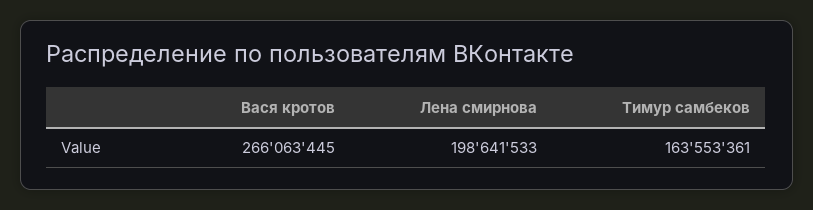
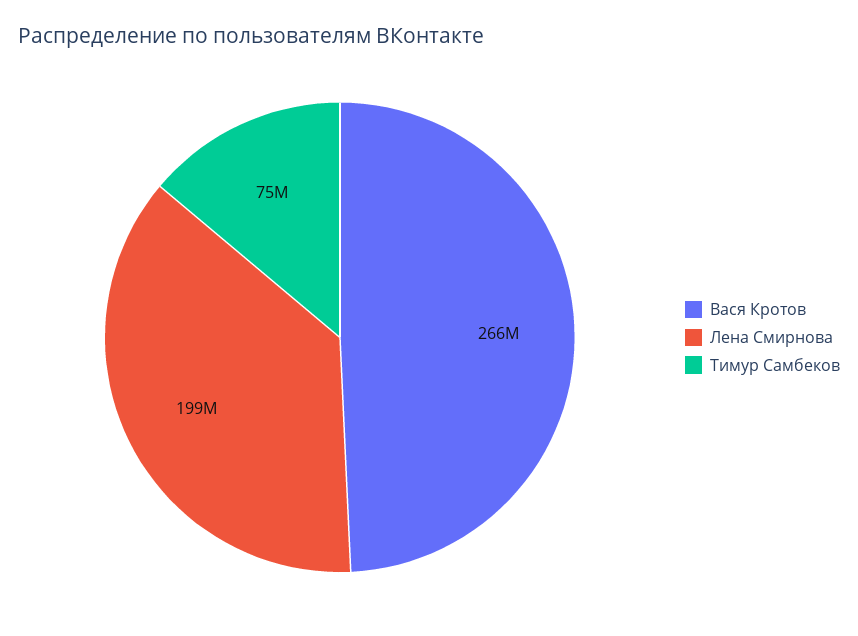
  {
    "Вася кротов": 266063445,
    "Лена смирнова": 198641533,
-   "Тимур самбеков": 163553361
+   "Тимур самбеков": 75000000
  }

